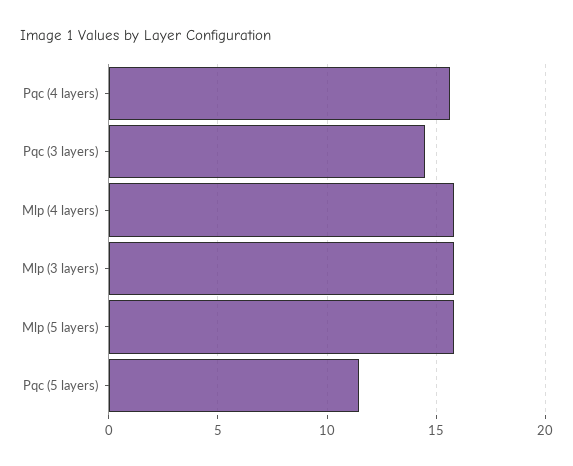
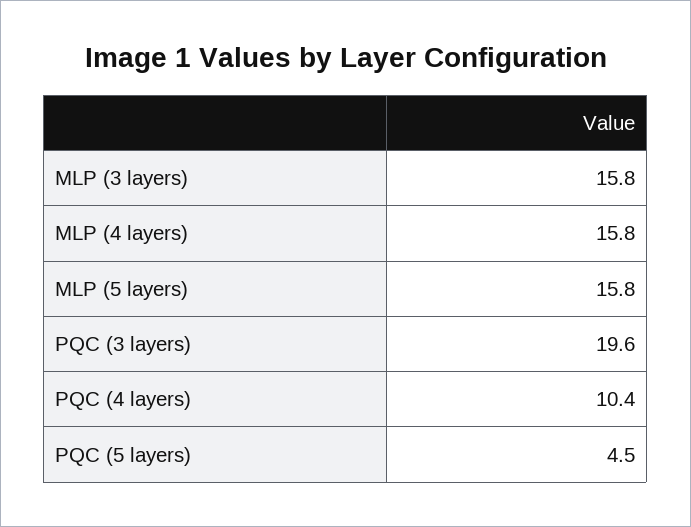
  {
-   "Pqc (4 layers)": 15.5,
+   "Pqc (4 layers)": 10.4,
-   "Pqc (3 layers)": 14.5,
+   "Pqc (3 layers)": 19.6,
    "Mlp (4 layers)": 15.8,
    "Mlp (3 layers)": 15.8,
    "Mlp (5 layers)": 15.8,
-   "Pqc (5 layers)": 11.5
+   "Pqc (5 layers)": 4.5
  }

